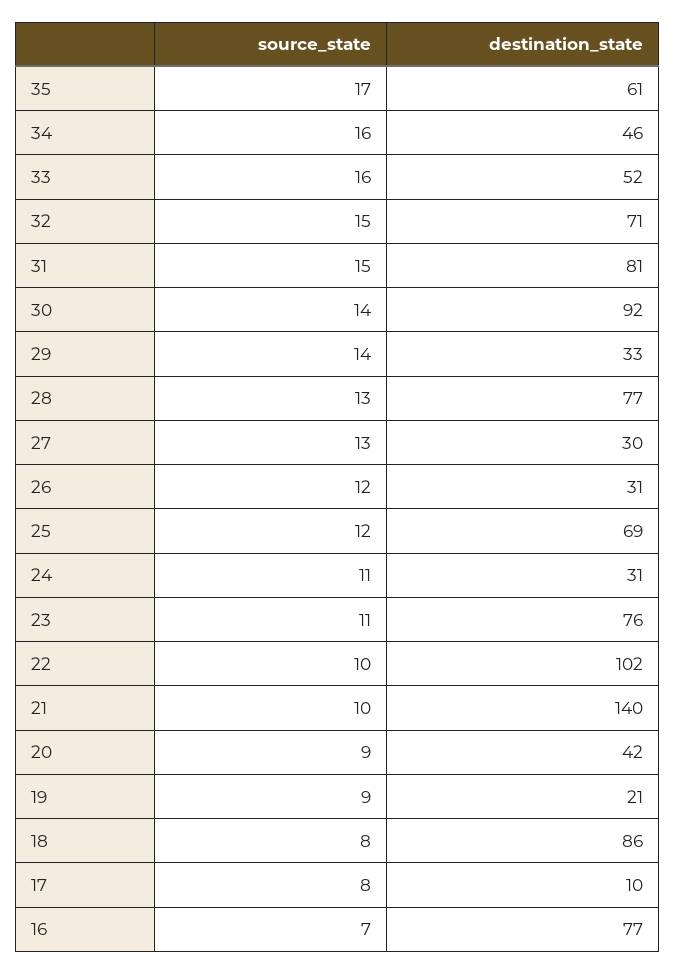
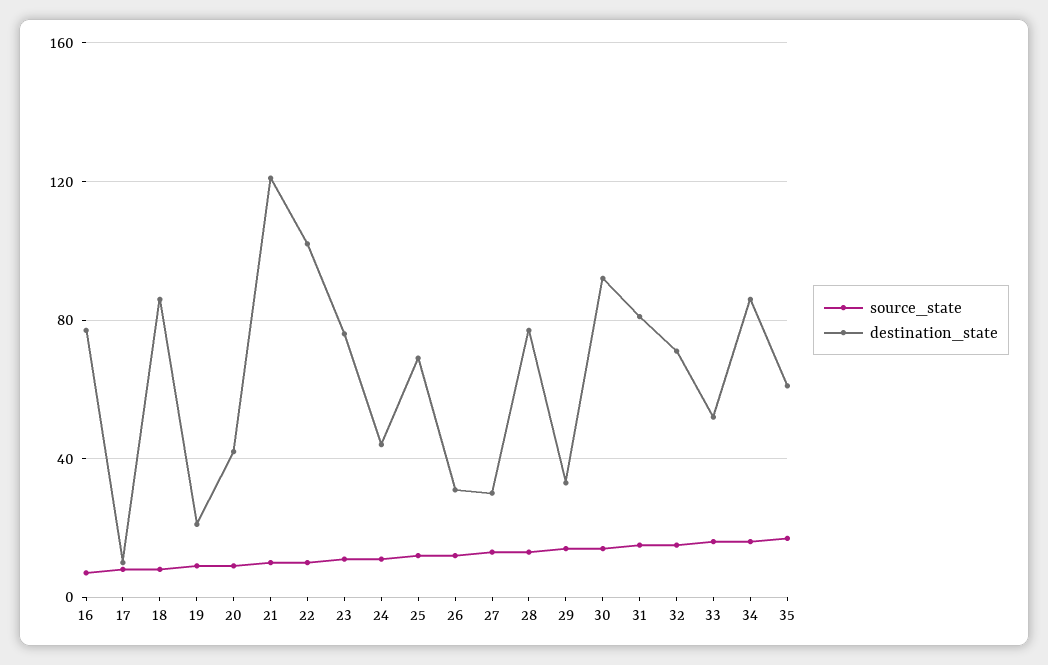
  {
    "source_state": {
      "35": 17,
      "34": 16,
      "33": 16,
      "32": 15,
      "31": 15,
      "30": 14,
      "29": 14,
      "28": 13,
      "27": 13,
      "26": 12,
      "25": 12,
      "24": 11,
      "23": 11,
      "22": 10,
      "21": 10,
      "20": 9,
      "19": 9,
      "18": 8,
      "17": 8,
      "16": 7
    },
    "destination_state": {
      "35": 61,
-     "34": 46,
+     "34": 85,
      "33": 52,
      "32": 71,
      "31": 81,
      "30": 92,
      "29": 33,
      "28": 77,
      "27": 30,
      "26": 31,
      "25": 69,
-     "24": 31,
+     "24": 45,
      "23": 76,
      "22": 102,
-     "21": 140,
+     "21": 120,
      "20": 42,
      "19": 21,
      "18": 86,
      "17": 10,
      "16": 77
    }
  }

